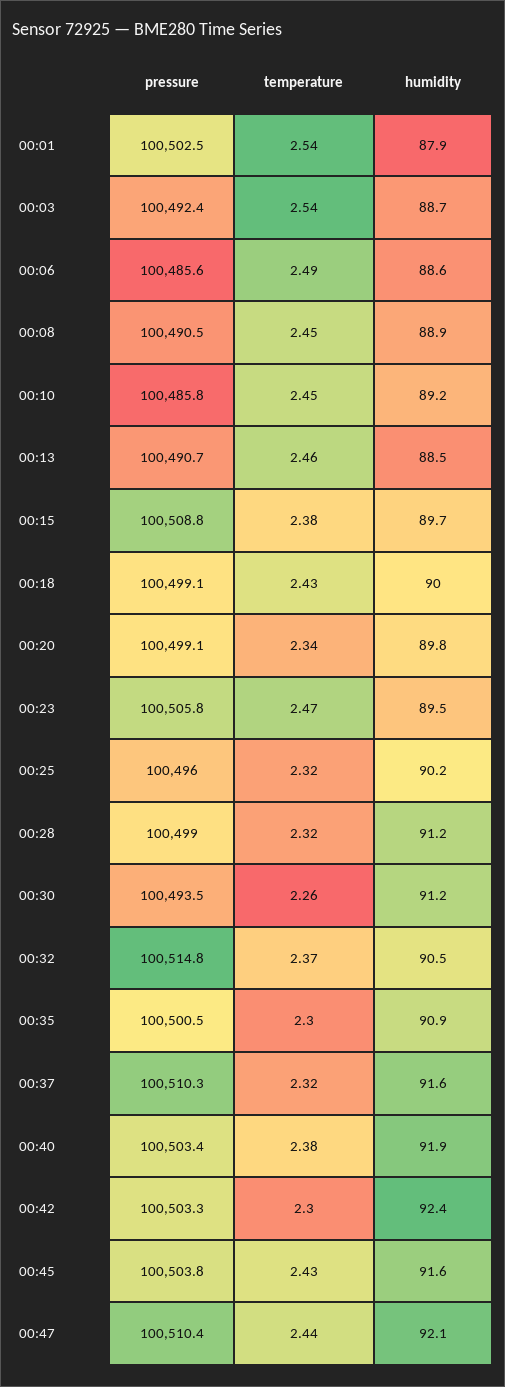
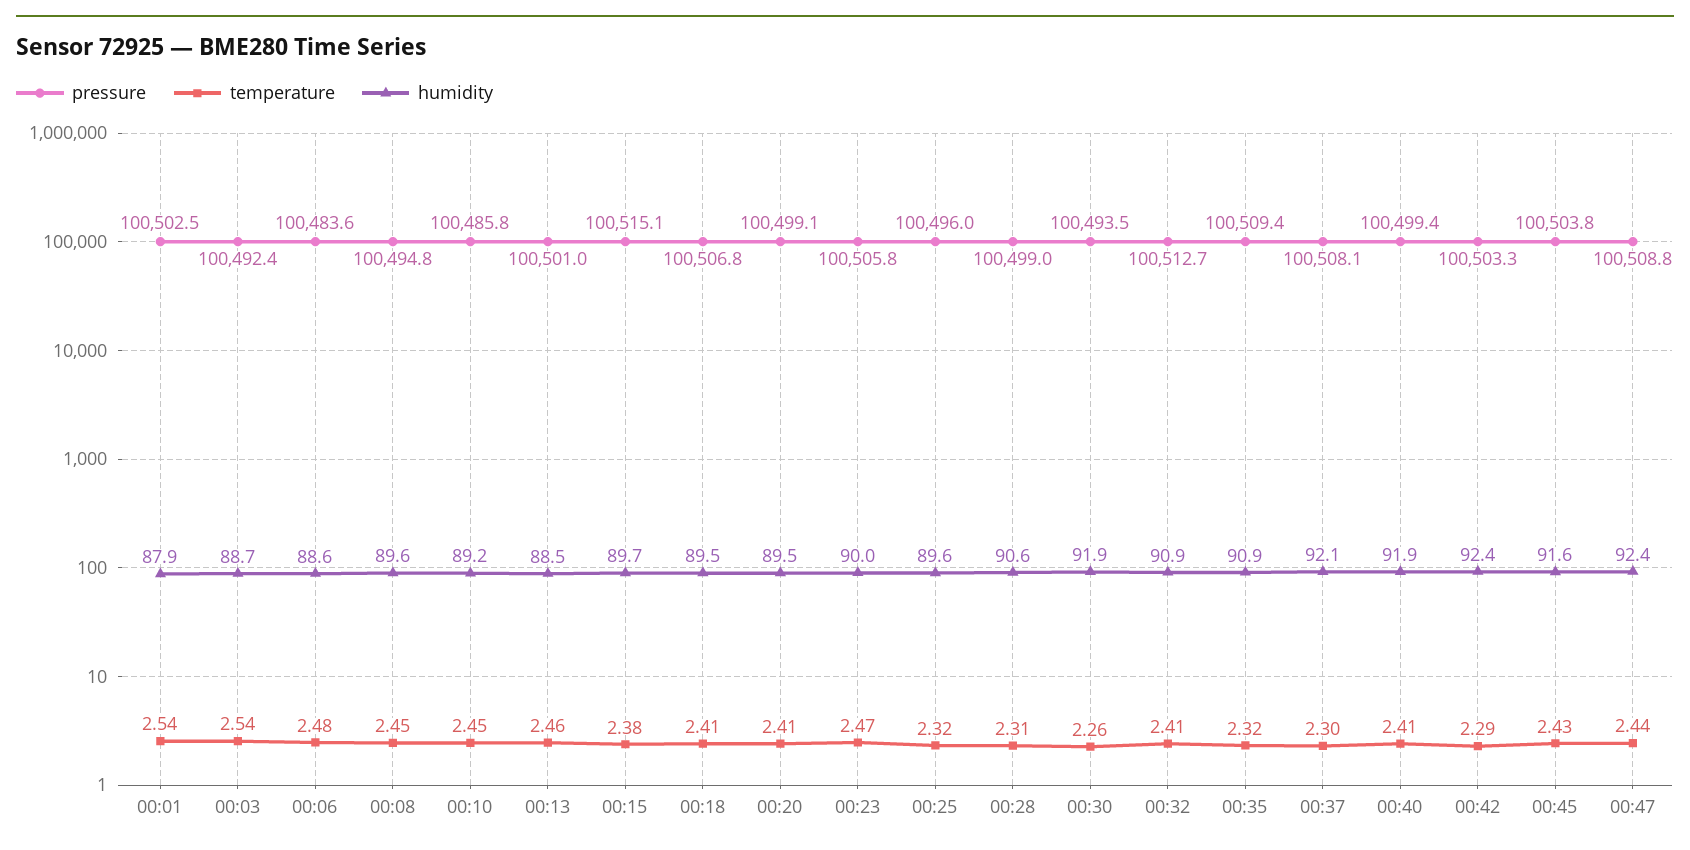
  {
    "pressure": {
      "00:01": 100502.5,
      "00:03": 100492.4,
-     "00:06": 100485.6,
+     "00:06": 100483.6,
-     "00:08": 100490.5,
+     "00:08": 100494.8,
      "00:10": 100485.8,
-     "00:13": 100490.7,
+     "00:13": 100501,
-     "00:15": 100508.8,
+     "00:15": 100515.1,
-     "00:18": 100499.1,
+     "00:18": 100506.8,
      "00:20": 100499.1,
      "00:23": 100505.8,
      "00:25": 100496,
      "00:28": 100499,
      "00:30": 100493.5,
-     "00:32": 100514.8,
+     "00:32": 100512.7,
-     "00:35": 100500.5,
+     "00:35": 100509.4,
-     "00:37": 100510.3,
+     "00:37": 100508.1,
-     "00:40": 100503.4,
+     "00:40": 100499.4,
      "00:42": 100503.3,
      "00:45": 100503.8,
-     "00:47": 100510.4
+     "00:47": 100508.8
    },
    "temperature": {
      "00:01": 2.54,
      "00:03": 2.54,
-     "00:06": 2.49,
+     "00:06": 2.48,
      "00:08": 2.45,
      "00:10": 2.45,
      "00:13": 2.46,
      "00:15": 2.38,
-     "00:18": 2.43,
+     "00:18": 2.41,
-     "00:20": 2.34,
+     "00:20": 2.41,
      "00:23": 2.47,
      "00:25": 2.32,
-     "00:28": 2.32,
+     "00:28": 2.31,
      "00:30": 2.26,
-     "00:32": 2.37,
+     "00:32": 2.41,
-     "00:35": 2.3,
+     "00:35": 2.32,
-     "00:37": 2.32,
+     "00:37": 2.3,
-     "00:40": 2.38,
+     "00:40": 2.41,
-     "00:42": 2.3,
+     "00:42": 2.29,
      "00:45": 2.43,
      "00:47": 2.44
    },
    "humidity": {
      "00:01": 87.9,
      "00:03": 88.7,
      "00:06": 88.6,
-     "00:08": 88.9,
+     "00:08": 89.6,
      "00:10": 89.2,
      "00:13": 88.5,
      "00:15": 89.7,
-     "00:18": 90,
+     "00:18": 89.5,
-     "00:20": 89.8,
+     "00:20": 89.5,
-     "00:23": 89.5,
+     "00:23": 90,
-     "00:25": 90.2,
+     "00:25": 89.6,
-     "00:28": 91.2,
+     "00:28": 90.6,
-     "00:30": 91.2,
+     "00:30": 91.9,
-     "00:32": 90.5,
+     "00:32": 90.9,
      "00:35": 90.9,
-     "00:37": 91.6,
+     "00:37": 92.1,
      "00:40": 91.9,
      "00:42": 92.4,
      "00:45": 91.6,
-     "00:47": 92.1
+     "00:47": 92.4
    }
  }

